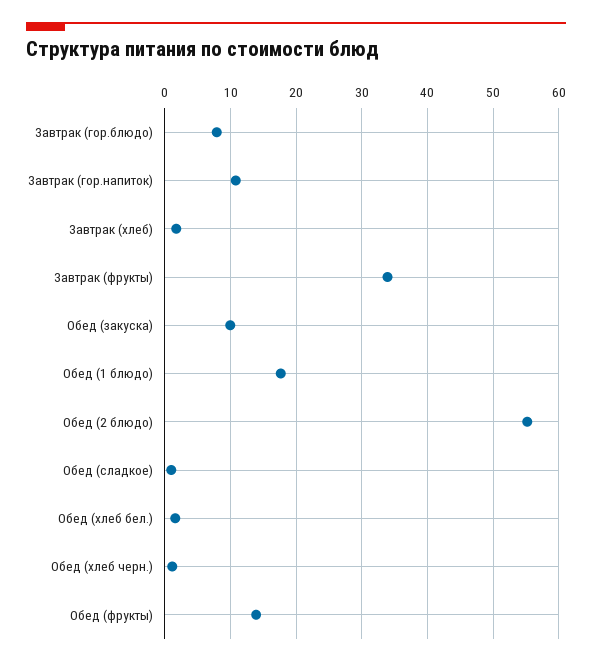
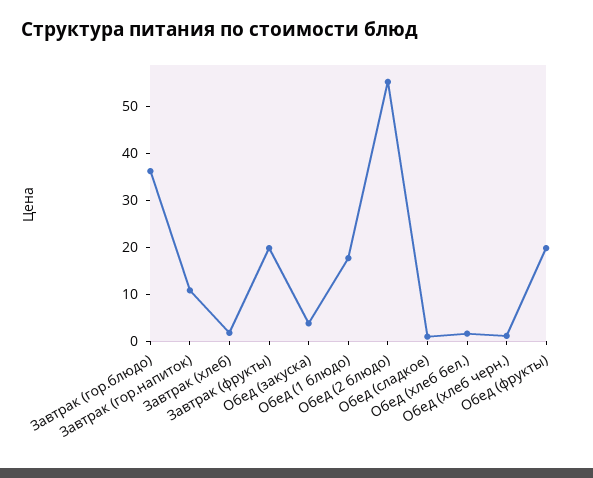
  {
-   "Завтрак (гор.блюдо)": 8,
+   "Завтрак (гор.блюдо)": 36,
    "Завтрак (гор.напиток)": 11,
    "Завтрак (хлеб)": 2,
-   "Завтрак (фрукты)": 34,
+   "Завтрак (фрукты)": 20,
-   "Обед (закуска)": 10,
+   "Обед (закуска)": 4,
    "Обед (1 блюдо)": 18,
    "Обед (2 блюдо)": 55,
    "Обед (сладкое)": 1,
    "Обед (хлеб бел.)": 2,
    "Обед (хлеб черн.)": 1,
-   "Обед (фрукты)": 14
+   "Обед (фрукты)": 20
  }

